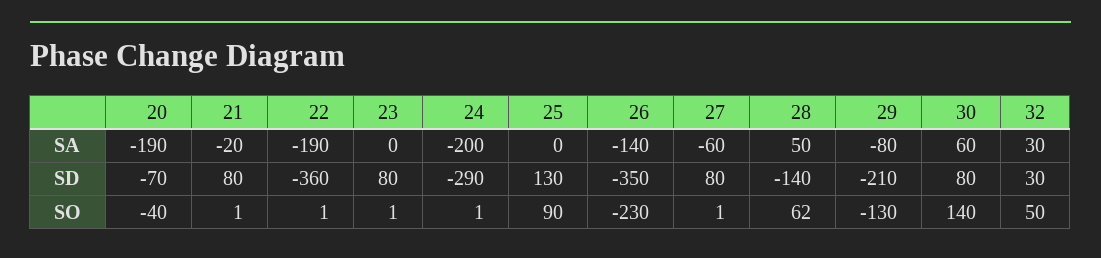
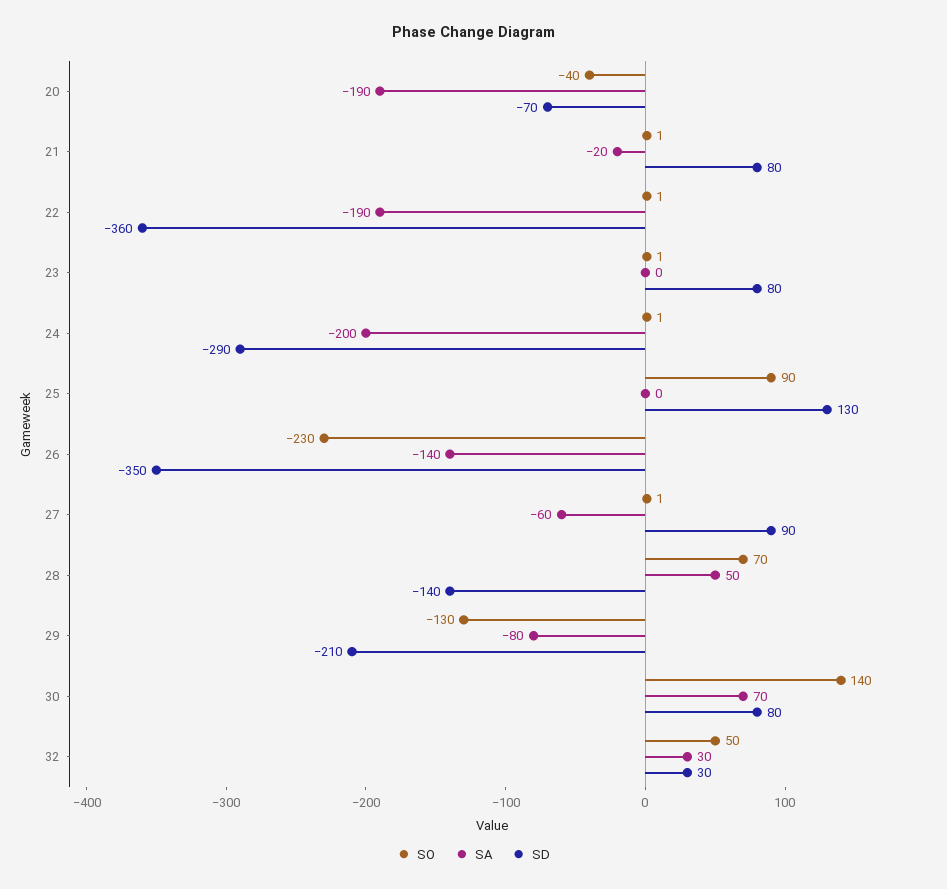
  {
    "SA": {
      "20": -190,
      "21": -20,
      "22": -190,
      "23": 0,
      "24": -200,
      "25": 0,
      "26": -140,
      "27": -60,
      "28": 50,
      "29": -80,
-     "30": 60,
+     "30": 70,
      "32": 30
    },
    "SD": {
      "20": -70,
      "21": 80,
      "22": -360,
      "23": 80,
      "24": -290,
      "25": 130,
      "26": -350,
-     "27": 80,
+     "27": 90,
      "28": -140,
      "29": -210,
      "30": 80,
      "32": 30
    },
    "SO": {
      "20": -40,
      "21": 1,
      "22": 1,
      "23": 1,
      "24": 1,
      "25": 90,
      "26": -230,
      "27": 1,
-     "28": 62,
+     "28": 70,
      "29": -130,
      "30": 140,
      "32": 50
    }
  }

